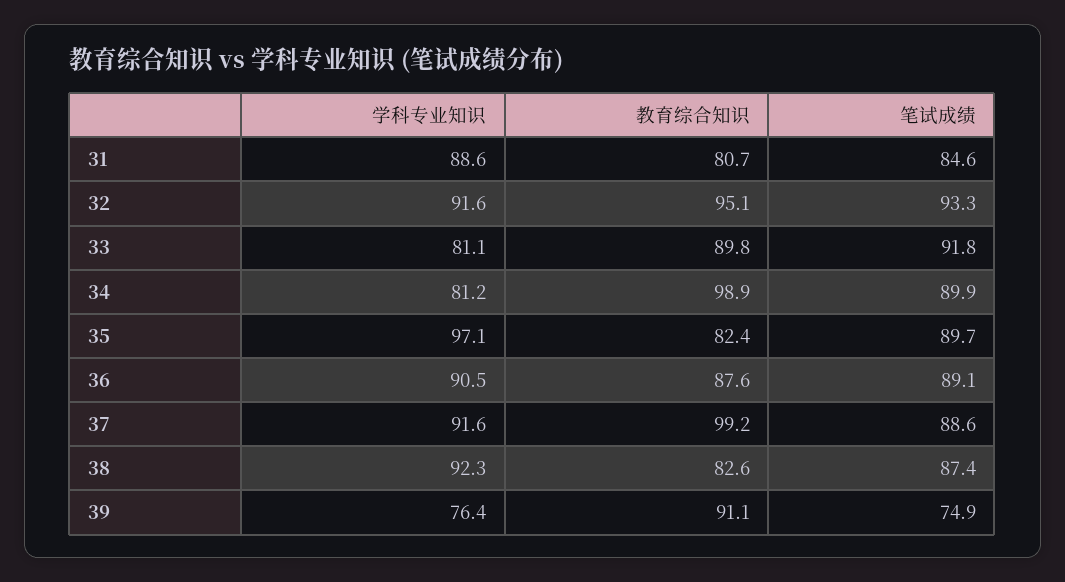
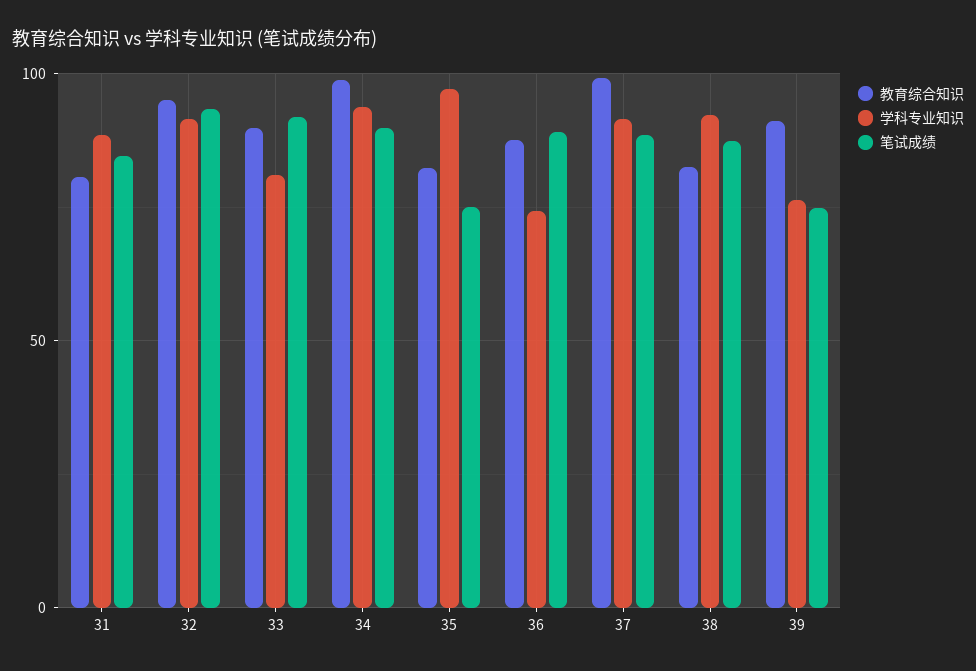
  {
    "学科专业知识": {
      "31": 88.6,
      "32": 91.6,
      "33": 81.1,
-     "34": 81.2,
+     "34": 95,
      "35": 97.1,
-     "36": 90.5,
+     "36": 75,
      "37": 91.6,
      "38": 92.3,
      "39": 76.4
    },
    "教育综合知识": {
      "31": 80.7,
      "32": 95.1,
      "33": 89.8,
      "34": 98.9,
      "35": 82.4,
      "36": 87.6,
      "37": 99.2,
      "38": 82.6,
      "39": 91.1
    },
    "笔试成绩": {
      "31": 84.6,
      "32": 93.3,
      "33": 91.8,
      "34": 89.9,
-     "35": 89.7,
+     "35": 75,
      "36": 89.1,
      "37": 88.6,
      "38": 87.4,
      "39": 74.9
    }
  }

